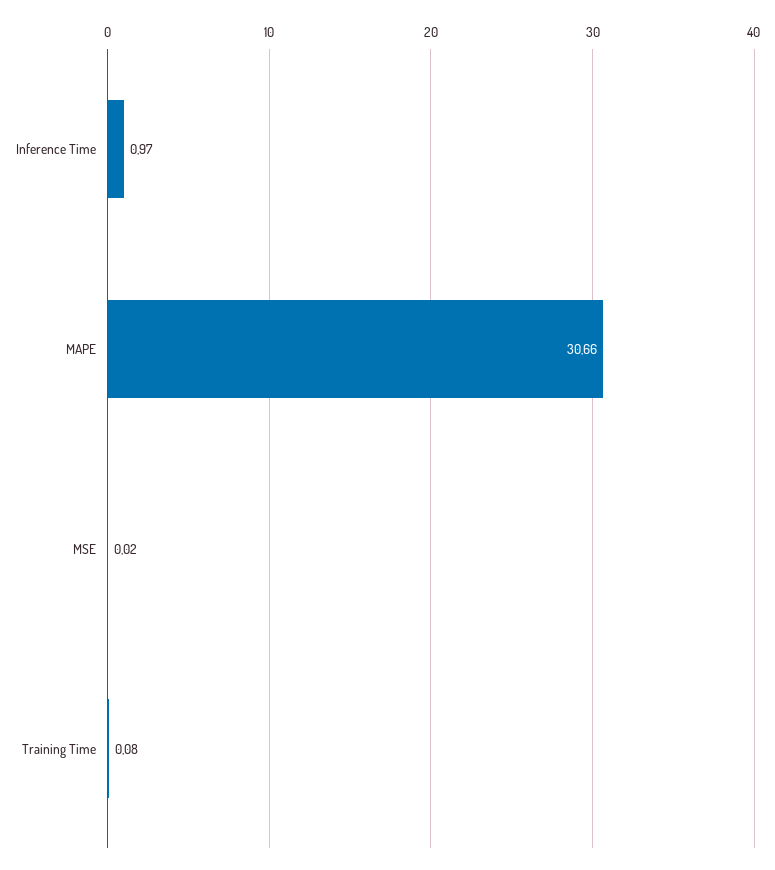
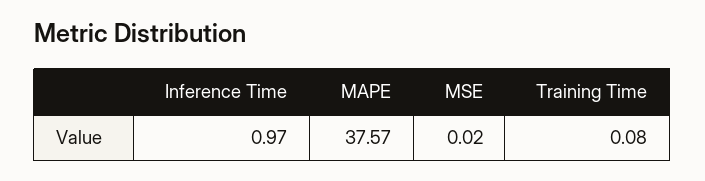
  {
    "Inference Time": 0.97,
-   "MAPE": 30.66,
+   "MAPE": 37.57,
    "MSE": 0.02,
    "Training Time": 0.08
  }

